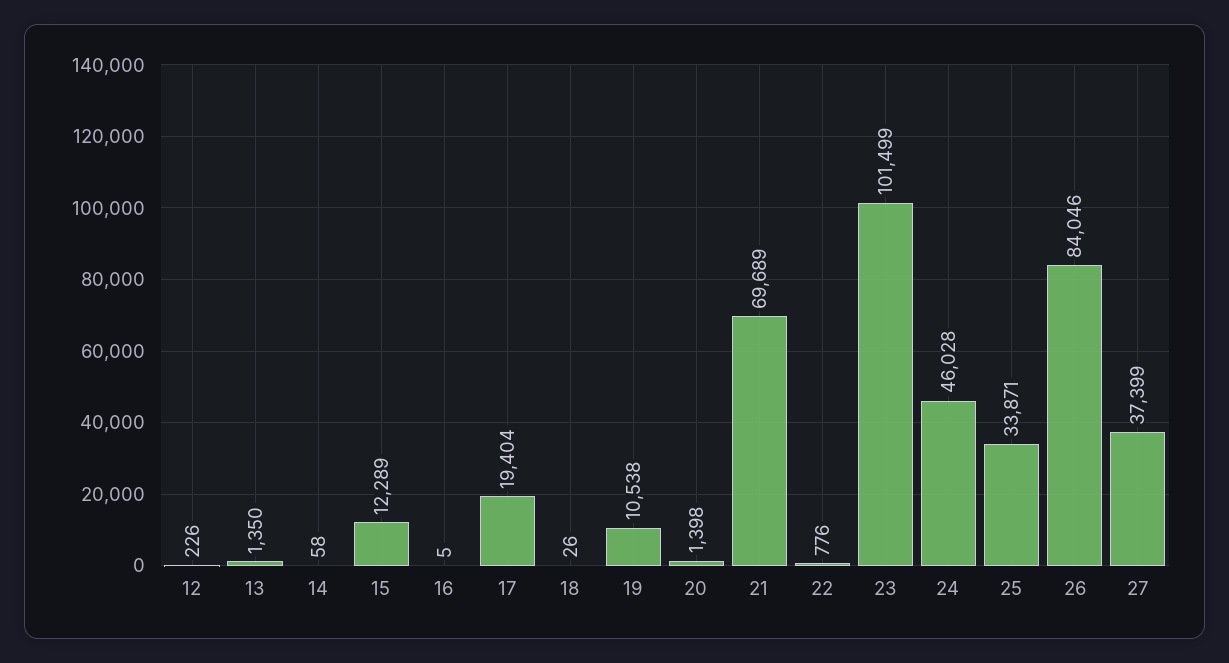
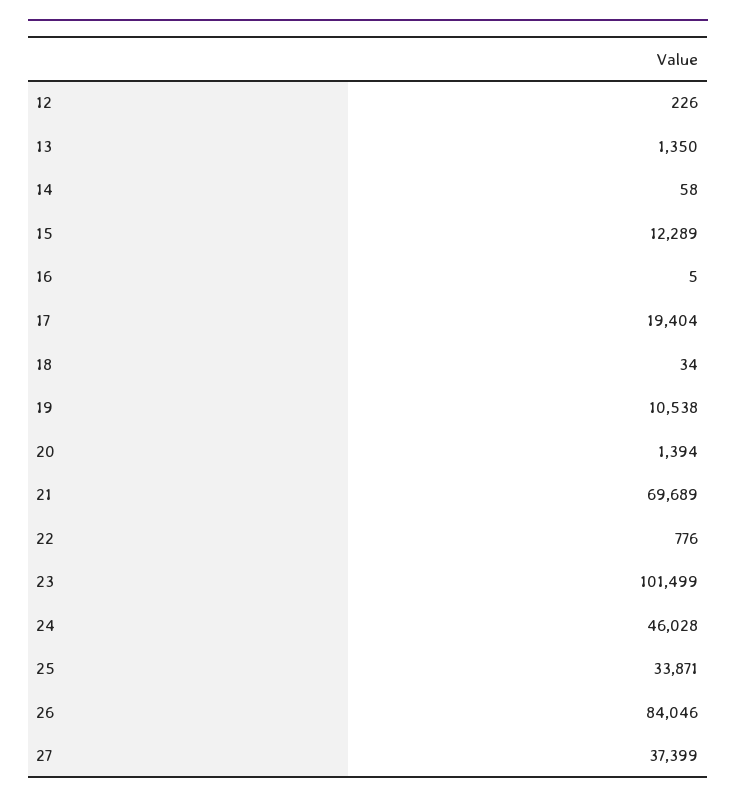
  {
    "12": 226,
    "13": 1350,
    "14": 58,
    "15": 12289,
    "16": 5,
    "17": 19404,
-   "18": 26,
+   "18": 34,
    "19": 10538,
-   "20": 1398,
+   "20": 1394,
    "21": 69689,
    "22": 776,
    "23": 101499,
    "24": 46028,
    "25": 33871,
    "26": 84046,
    "27": 37399
  }

